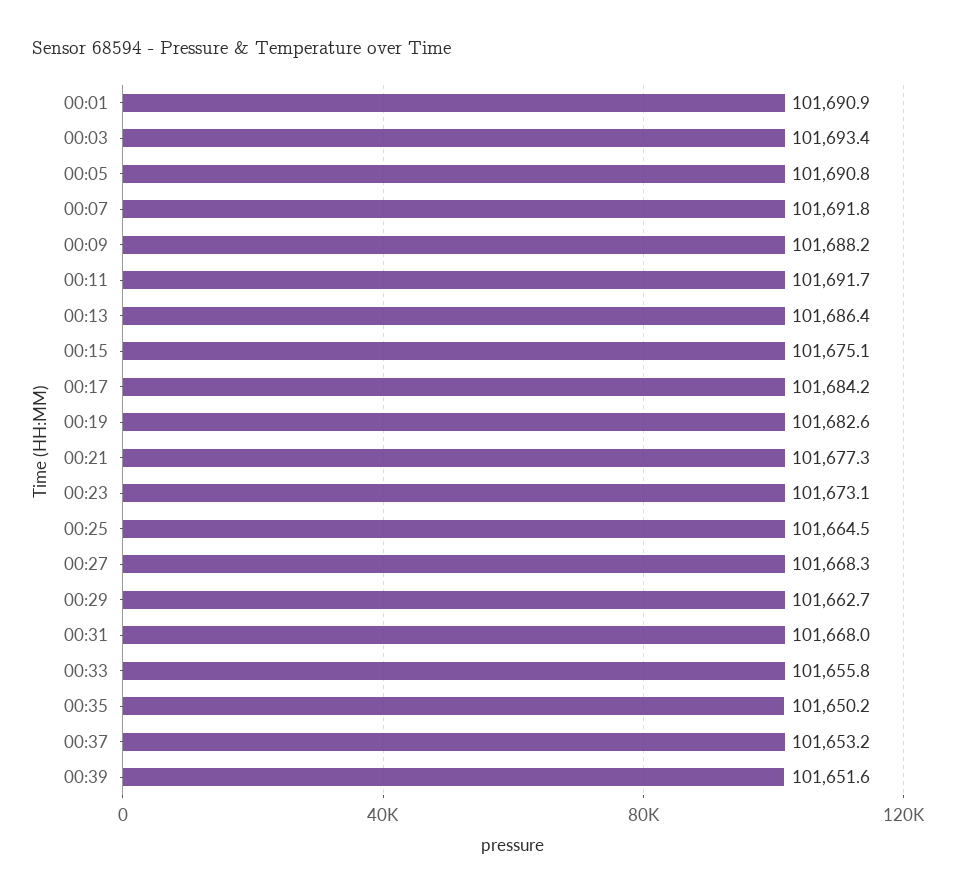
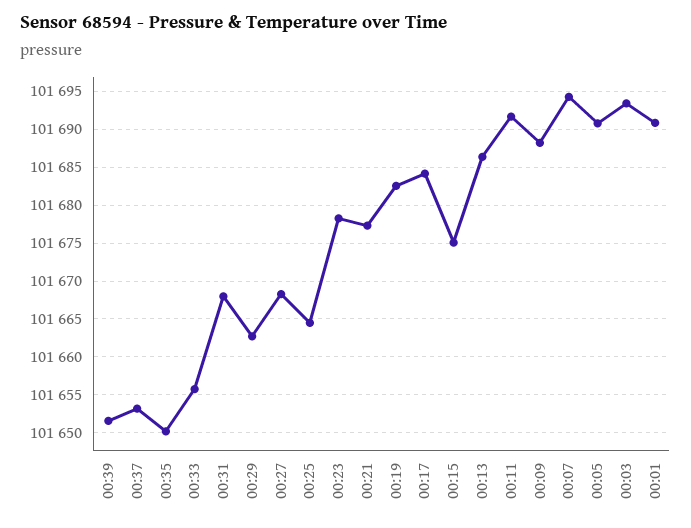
  {
    "00:01": 101690.9,
    "00:03": 101693.4,
    "00:05": 101690.8,
-   "00:07": 101691.8,
+   "00:07": 101694,
    "00:09": 101688.2,
    "00:11": 101691.7,
    "00:13": 101686.4,
    "00:15": 101675.1,
    "00:17": 101684.2,
    "00:19": 101682.6,
    "00:21": 101677.3,
-   "00:23": 101673.1,
+   "00:23": 101678,
    "00:25": 101664.5,
    "00:27": 101668.3,
    "00:29": 101662.7,
    "00:31": 101668,
    "00:33": 101655.8,
    "00:35": 101650.2,
    "00:37": 101653.2,
    "00:39": 101651.6
  }

